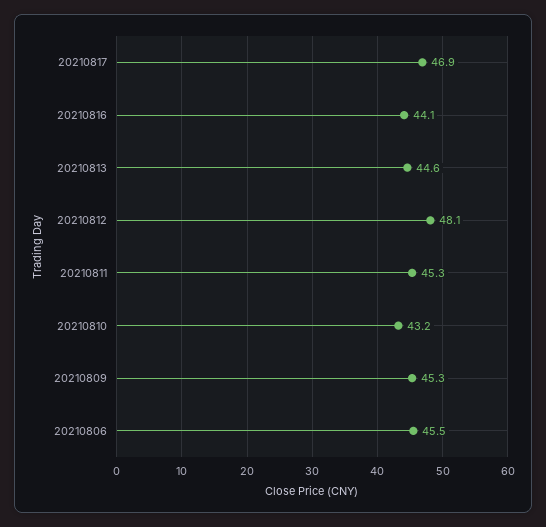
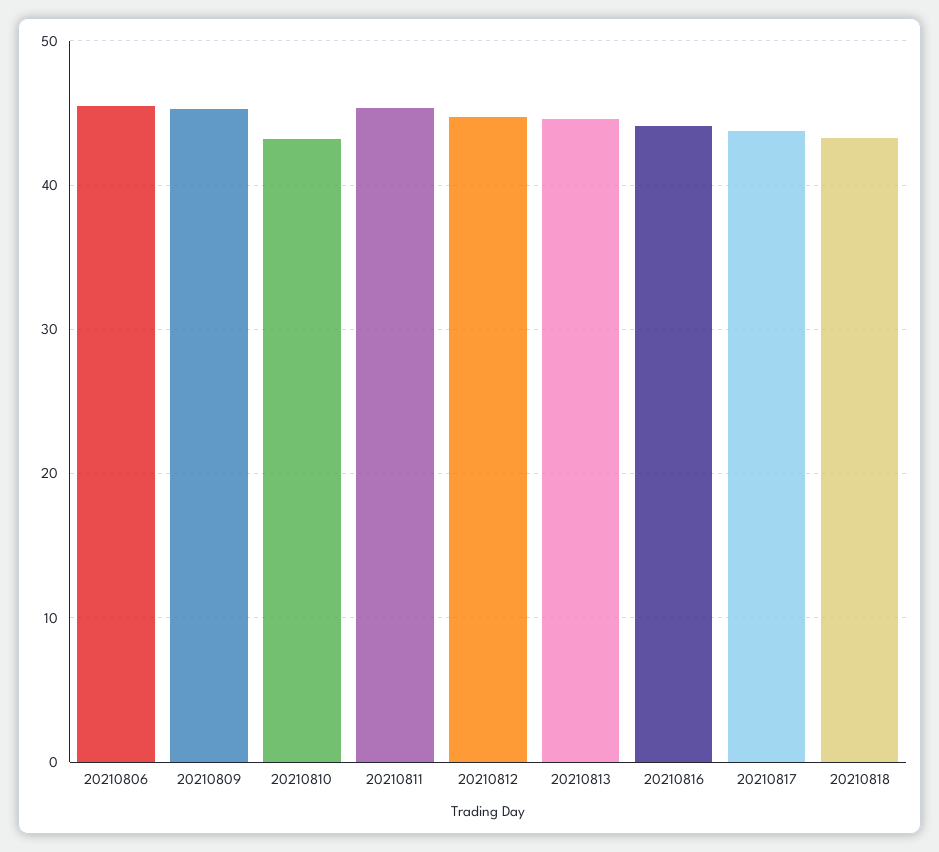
  {
-   "20210817": 46.9,
+   "20210817": 44,
    "20210816": 44.1,
    "20210813": 44.6,
-   "20210812": 48.1,
+   "20210812": 45,
    "20210811": 45.3,
    "20210810": 43.2,
    "20210809": 45.3,
-   "20210806": 45.5
+   "20210806": 45.5,
+   "20210818": 43
  }

